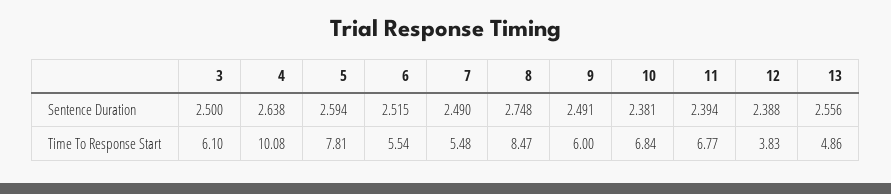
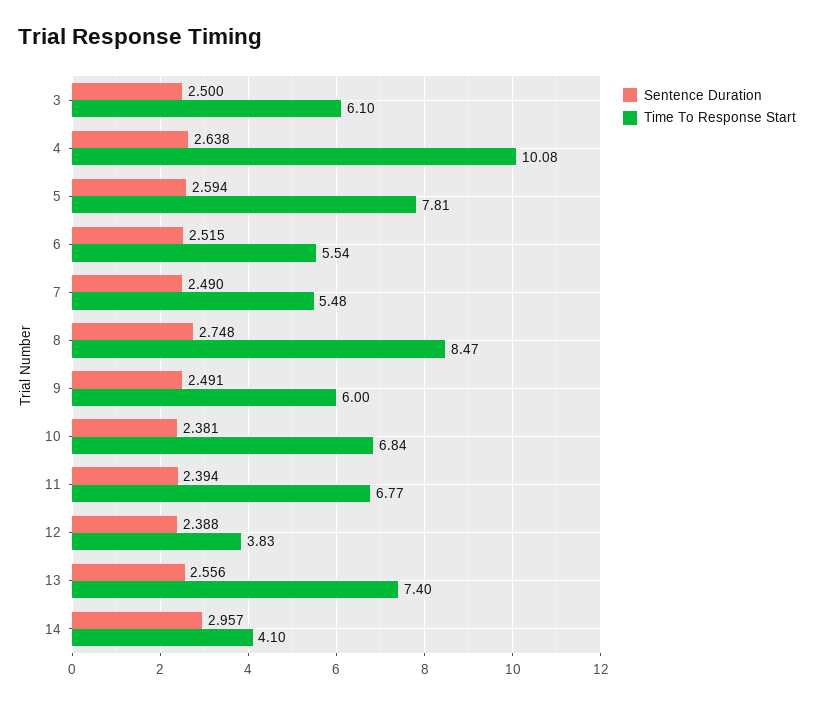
  {
    "Sentence Duration": {
      "3": 2.5,
      "4": 2.638,
      "5": 2.594,
      "6": 2.515,
      "7": 2.49,
      "8": 2.748,
      "9": 2.491,
      "10": 2.381,
      "11": 2.394,
      "12": 2.388,
-     "13": 2.556
+     "13": 2.556,
+     "14": 2.957
    },
    "Time To Response Start": {
      "3": 6.1,
      "4": 10.08,
      "5": 7.81,
      "6": 5.54,
      "7": 5.48,
      "8": 8.47,
      "9": 6,
      "10": 6.84,
      "11": 6.77,
      "12": 3.83,
-     "13": 4.86
+     "13": 7.4,
+     "14": 4.1
    }
  }

